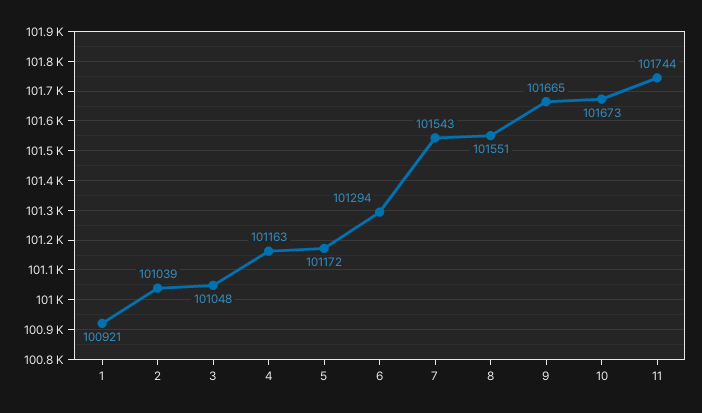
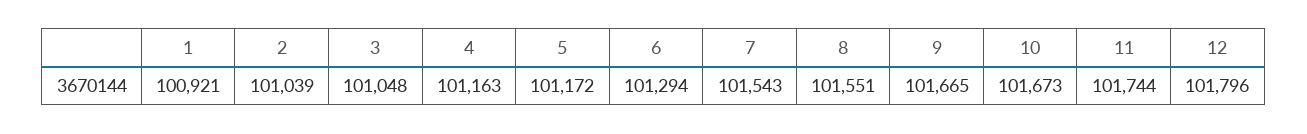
  {
    "1": 100921,
    "2": 101039,
    "3": 101048,
    "4": 101163,
    "5": 101172,
    "6": 101294,
    "7": 101543,
    "8": 101551,
    "9": 101665,
    "10": 101673,
-   "11": 101744
+   "11": 101744,
+   "12": 101796
  }

